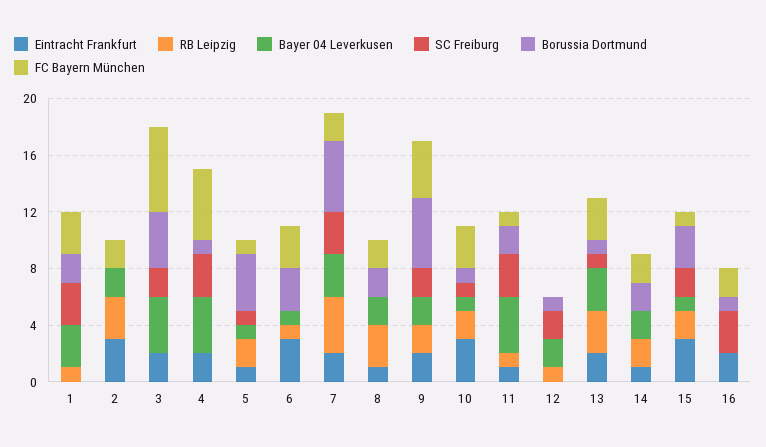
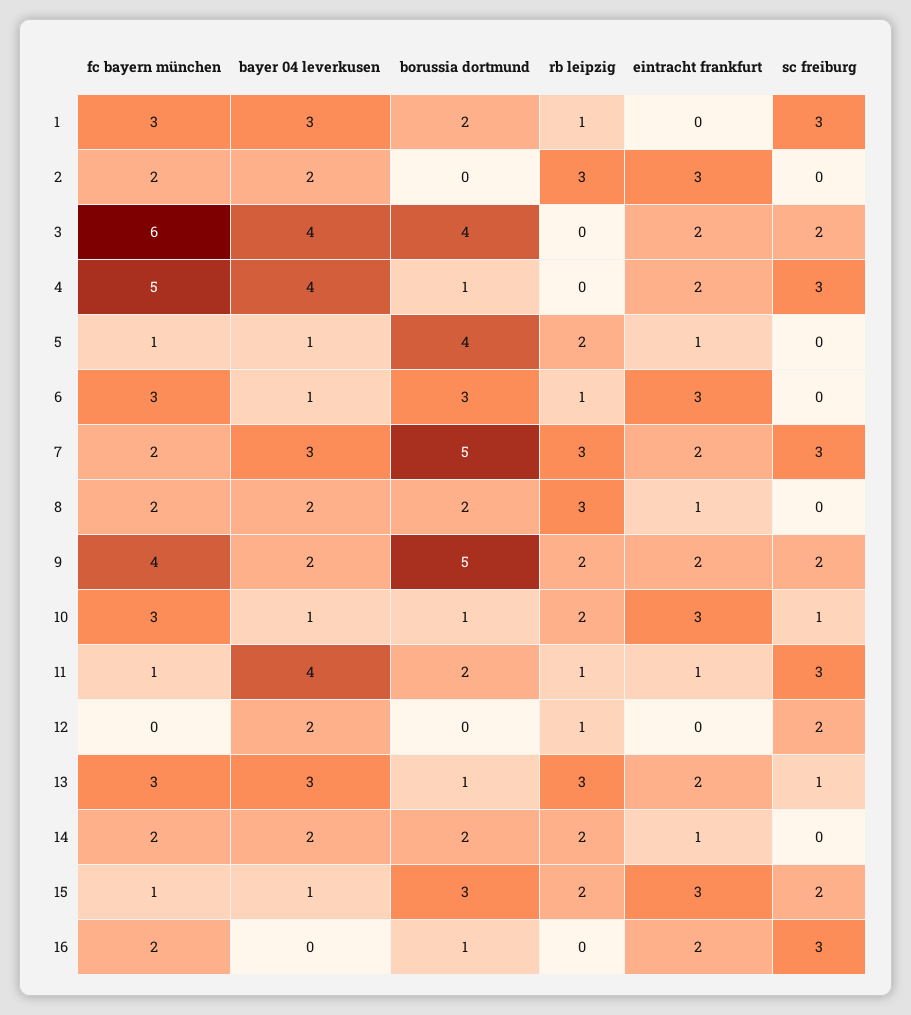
  {
    "Eintracht Frankfurt": {
      "1": 0,
      "2": 3,
      "3": 2,
      "4": 2,
      "5": 1,
      "6": 3,
      "7": 2,
      "8": 1,
      "9": 2,
      "10": 3,
      "11": 1,
      "12": 0,
      "13": 2,
      "14": 1,
      "15": 3,
      "16": 2
    },
    "RB Leipzig": {
      "1": 1,
      "2": 3,
      "3": 0,
      "4": 0,
      "5": 2,
      "6": 1,
-     "7": 4,
+     "7": 3,
      "8": 3,
      "9": 2,
      "10": 2,
      "11": 1,
      "12": 1,
      "13": 3,
      "14": 2,
      "15": 2,
      "16": 0
    },
    "Bayer 04 Leverkusen": {
      "1": 3,
      "2": 2,
      "3": 4,
      "4": 4,
      "5": 1,
      "6": 1,
      "7": 3,
      "8": 2,
      "9": 2,
      "10": 1,
      "11": 4,
      "12": 2,
      "13": 3,
      "14": 2,
      "15": 1,
      "16": 0
    },
    "SC Freiburg": {
      "1": 3,
      "2": 0,
      "3": 2,
      "4": 3,
-     "5": 1,
+     "5": 0,
      "6": 0,
      "7": 3,
      "8": 0,
      "9": 2,
      "10": 1,
      "11": 3,
      "12": 2,
      "13": 1,
      "14": 0,
      "15": 2,
      "16": 3
    },
    "Borussia Dortmund": {
      "1": 2,
      "2": 0,
      "3": 4,
      "4": 1,
      "5": 4,
      "6": 3,
      "7": 5,
      "8": 2,
      "9": 5,
      "10": 1,
      "11": 2,
-     "12": 1,
+     "12": 0,
      "13": 1,
      "14": 2,
      "15": 3,
      "16": 1
    },
    "FC Bayern München": {
      "1": 3,
      "2": 2,
      "3": 6,
      "4": 5,
      "5": 1,
      "6": 3,
      "7": 2,
      "8": 2,
      "9": 4,
      "10": 3,
      "11": 1,
      "12": 0,
      "13": 3,
      "14": 2,
      "15": 1,
      "16": 2
    }
  }

